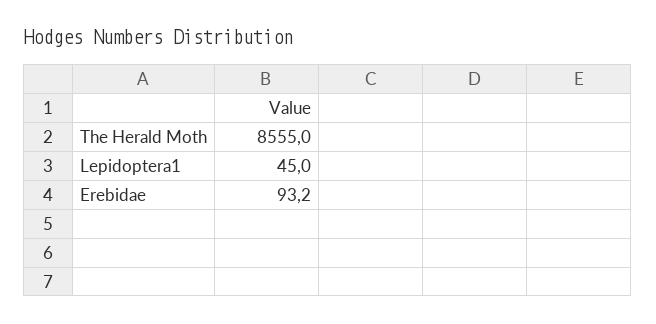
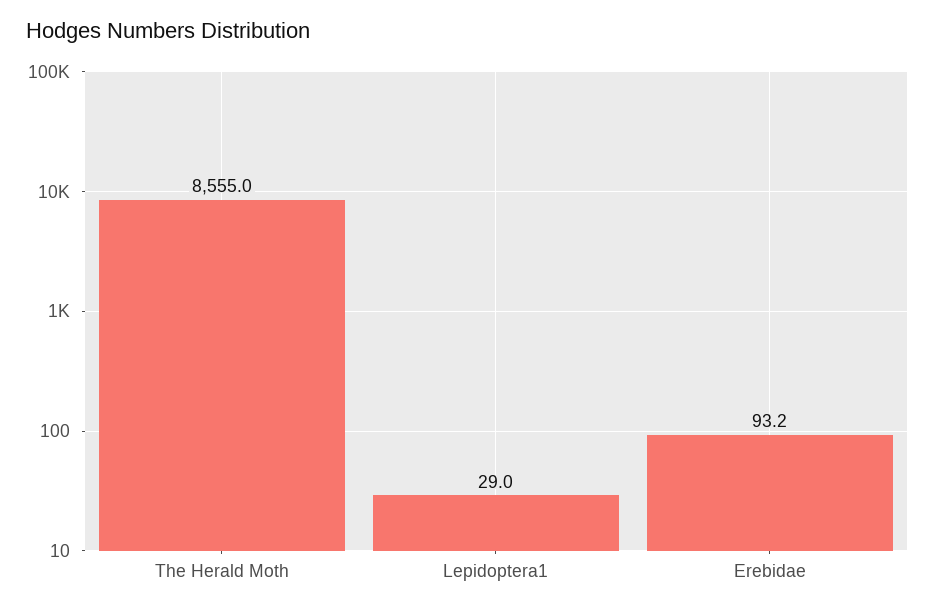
  {
    "The Herald Moth": 8555,
-   "Lepidoptera1": 45,
+   "Lepidoptera1": 29,
    "Erebidae": 93.2
  }

